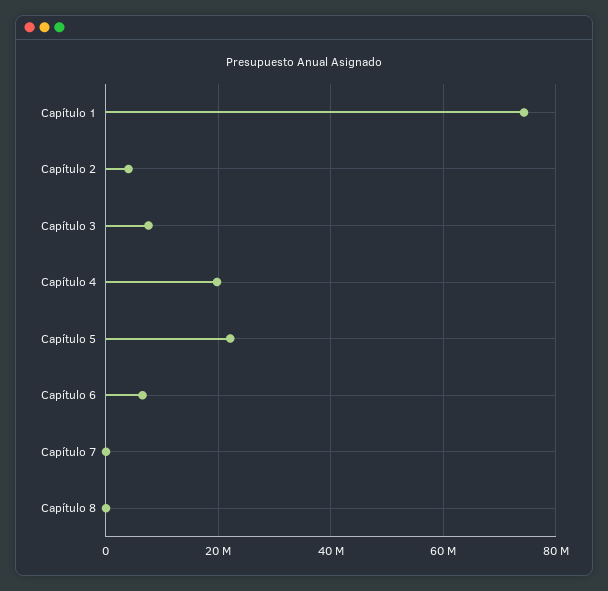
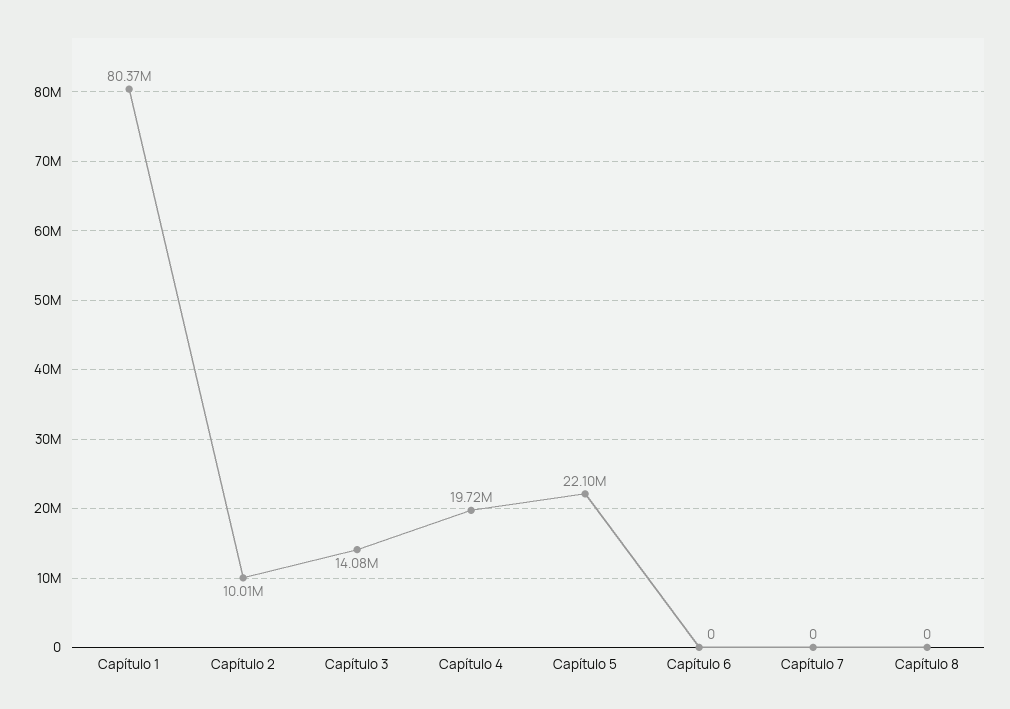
  {
-   "Capítulo 1": 74000000,
+   "Capítulo 1": 80370000,
-   "Capítulo 2": 4000000,
+   "Capítulo 2": 10010000,
-   "Capítulo 3": 8000000,
+   "Capítulo 3": 14080000,
    "Capítulo 4": 19720000,
    "Capítulo 5": 22100000,
-   "Capítulo 6": 6000000,
+   "Capítulo 6": 0,
    "Capítulo 7": 0,
    "Capítulo 8": 0
  }

